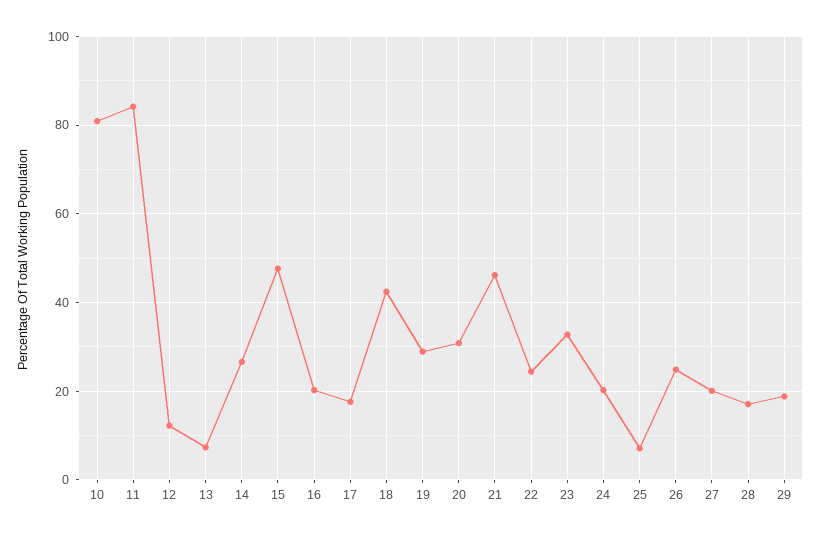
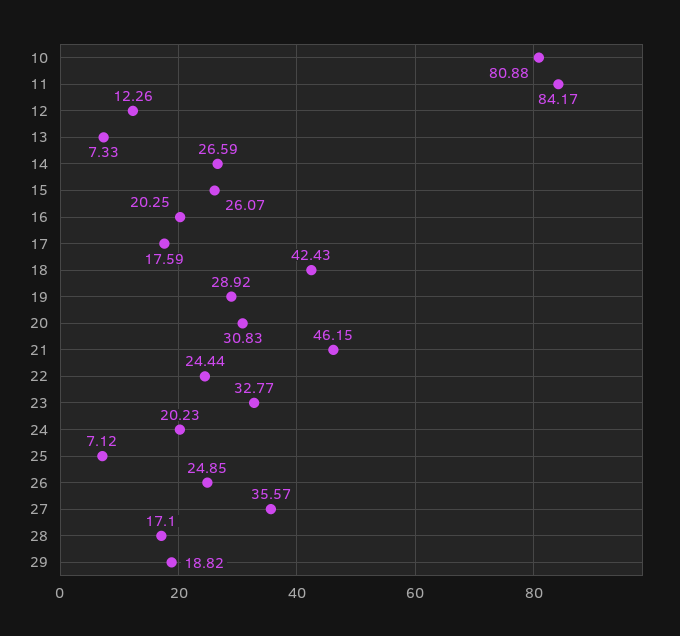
  {
    "10": 80.88,
    "11": 84.17,
    "12": 12.26,
    "13": 7.33,
    "14": 26.59,
-   "15": 48,
+   "15": 26.07,
    "16": 20.25,
    "17": 17.59,
    "18": 42.43,
    "19": 28.92,
    "20": 30.83,
    "21": 46.15,
    "22": 24.44,
    "23": 32.77,
    "24": 20.23,
    "25": 7.12,
    "26": 24.85,
-   "27": 20,
+   "27": 35.57,
    "28": 17.1,
    "29": 18.82
  }

